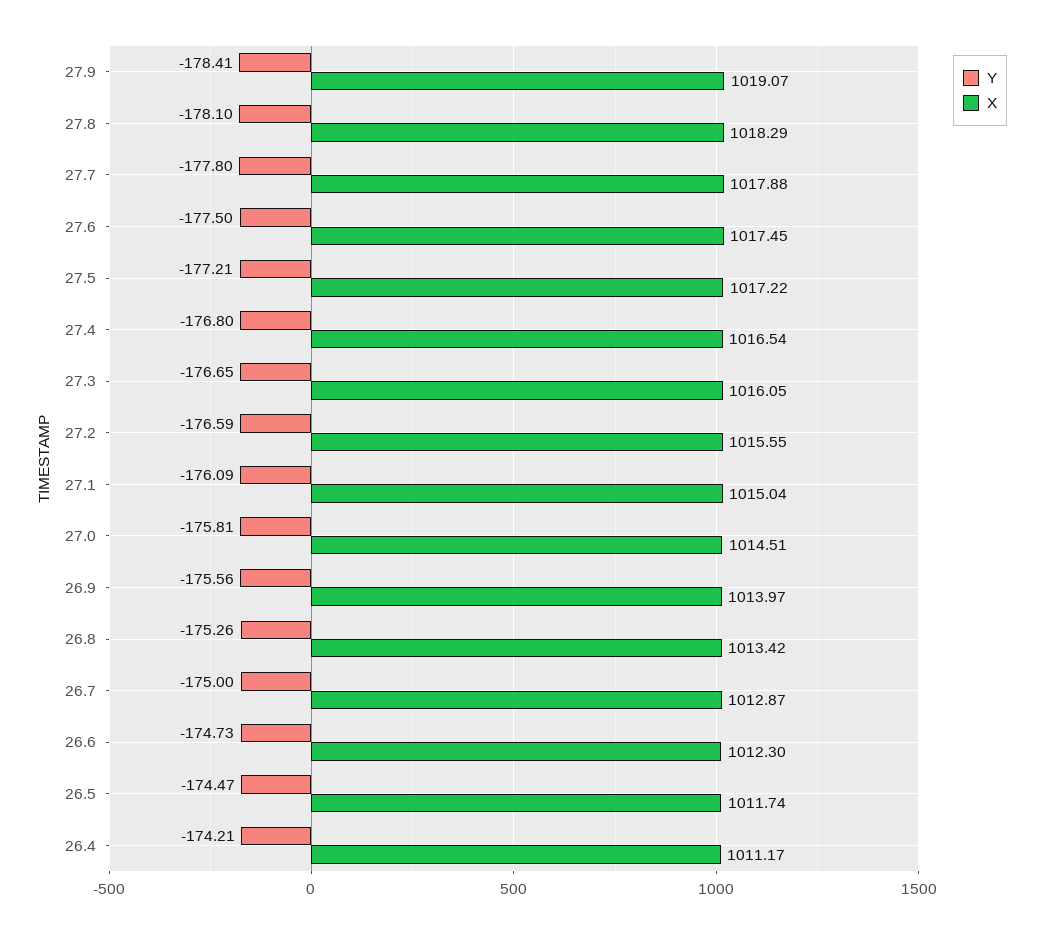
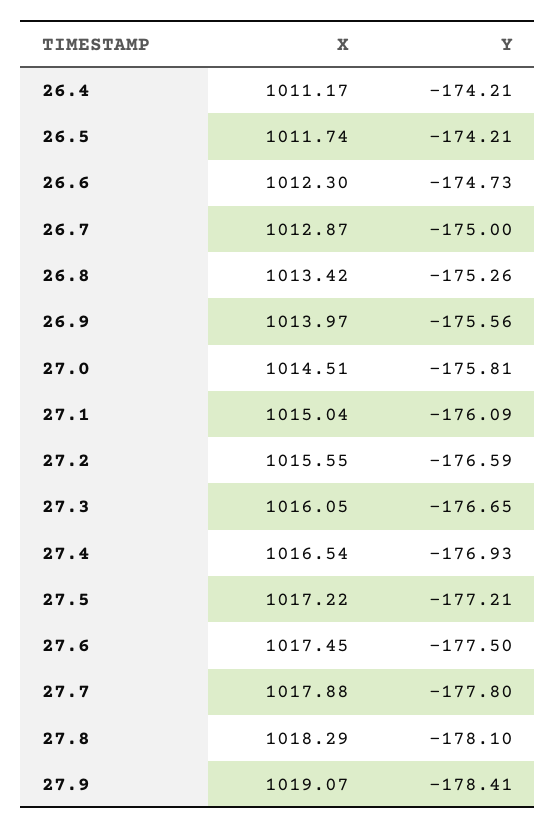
  {
    "Y": {
      "27.9": -178.41,
      "27.8": -178.1,
      "27.7": -177.8,
      "27.6": -177.5,
      "27.5": -177.21,
-     "27.4": -176.8,
+     "27.4": -176.93,
      "27.3": -176.65,
      "27.2": -176.59,
      "27.1": -176.09,
      "27.0": -175.81,
      "26.9": -175.56,
      "26.8": -175.26,
      "26.7": -175,
      "26.6": -174.73,
-     "26.5": -174.47,
+     "26.5": -174.21,
      "26.4": -174.21
    },
    "X": {
      "27.9": 1019.07,
      "27.8": 1018.29,
      "27.7": 1017.88,
      "27.6": 1017.45,
      "27.5": 1017.22,
      "27.4": 1016.54,
      "27.3": 1016.05,
      "27.2": 1015.55,
      "27.1": 1015.04,
      "27.0": 1014.51,
      "26.9": 1013.97,
      "26.8": 1013.42,
      "26.7": 1012.87,
      "26.6": 1012.3,
      "26.5": 1011.74,
      "26.4": 1011.17
    }
  }

